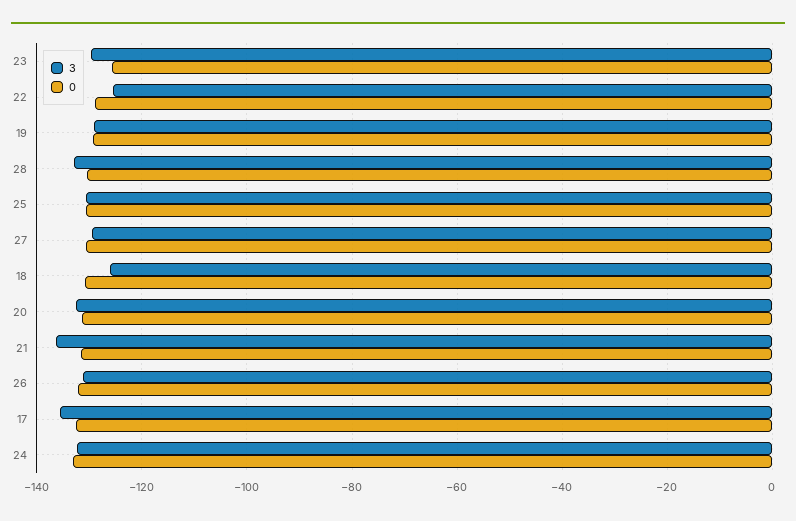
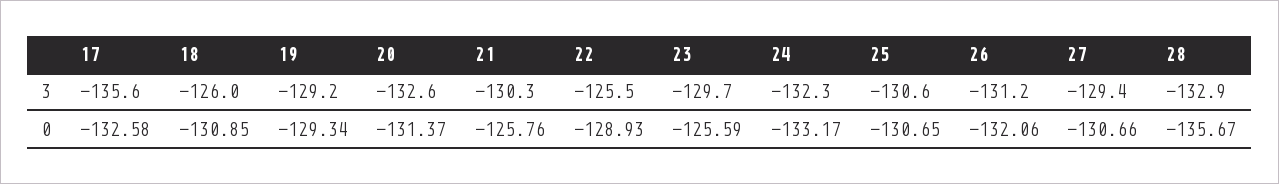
  {
    "3": {
      "23": -129.7,
      "22": -125.5,
      "19": -129.2,
      "28": -132.9,
      "25": -130.6,
      "27": -129.4,
      "18": -126,
      "20": -132.6,
-     "21": -136,
+     "21": -130.3,
      "26": -131.2,
      "17": -135.6,
      "24": -132.3
    },
    "0": {
      "23": -125.59,
      "22": -128.93,
      "19": -129.34,
-     "28": -130,
+     "28": -135.67,
      "25": -130.65,
      "27": -130.66,
      "18": -130.85,
      "20": -131.37,
-     "21": -132,
+     "21": -125.76,
      "26": -132.06,
      "17": -132.58,
      "24": -133.17
    }
  }

